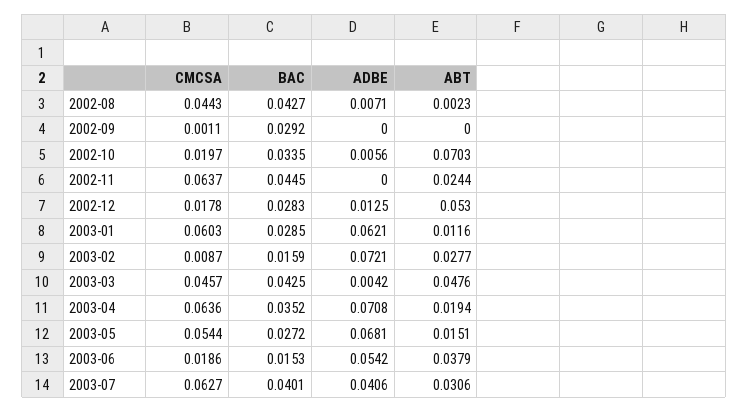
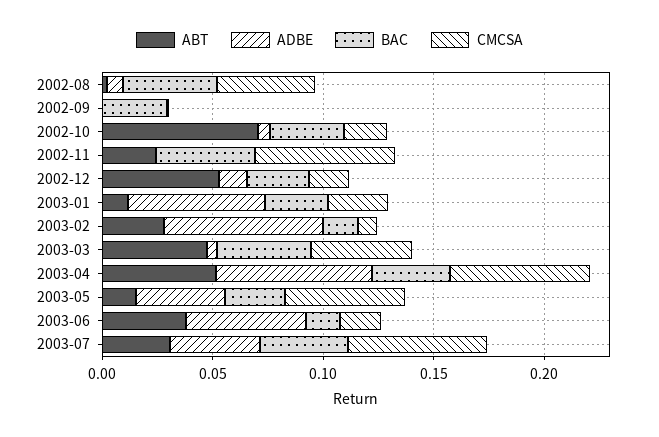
  {
    "CMCSA": {
      "2002-08": 0.0443,
      "2002-09": 0.0011,
      "2002-10": 0.0197,
      "2002-11": 0.0637,
      "2002-12": 0.0178,
-     "2003-01": 0.0603,
+     "2003-01": 0.03,
      "2003-02": 0.0087,
      "2003-03": 0.0457,
      "2003-04": 0.0636,
      "2003-05": 0.0544,
      "2003-06": 0.0186,
      "2003-07": 0.0627
    },
    "BAC": {
      "2002-08": 0.0427,
      "2002-09": 0.0292,
      "2002-10": 0.0335,
      "2002-11": 0.0445,
      "2002-12": 0.0283,
      "2003-01": 0.0285,
      "2003-02": 0.0159,
      "2003-03": 0.0425,
      "2003-04": 0.0352,
      "2003-05": 0.0272,
      "2003-06": 0.0153,
      "2003-07": 0.0401
    },
    "ADBE": {
      "2002-08": 0.0071,
      "2002-09": 0,
      "2002-10": 0.0056,
      "2002-11": 0,
      "2002-12": 0.0125,
      "2003-01": 0.0621,
      "2003-02": 0.0721,
      "2003-03": 0.0042,
      "2003-04": 0.0708,
-     "2003-05": 0.0681,
+     "2003-05": 0.04,
      "2003-06": 0.0542,
      "2003-07": 0.0406
    },
    "ABT": {
      "2002-08": 0.0023,
      "2002-09": 0,
      "2002-10": 0.0703,
      "2002-11": 0.0244,
      "2002-12": 0.053,
      "2003-01": 0.0116,
      "2003-02": 0.0277,
      "2003-03": 0.0476,
-     "2003-04": 0.0194,
+     "2003-04": 0.05,
      "2003-05": 0.0151,
      "2003-06": 0.0379,
      "2003-07": 0.0306
    }
  }

